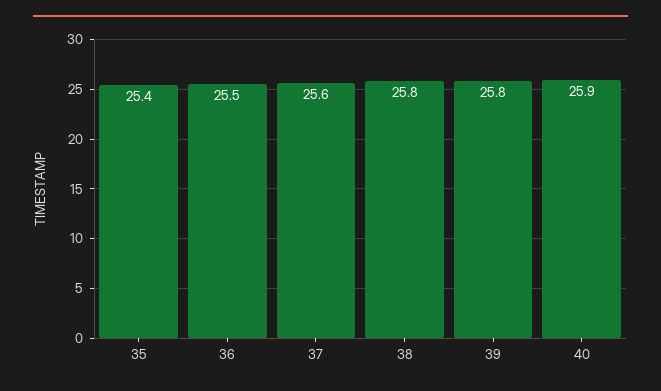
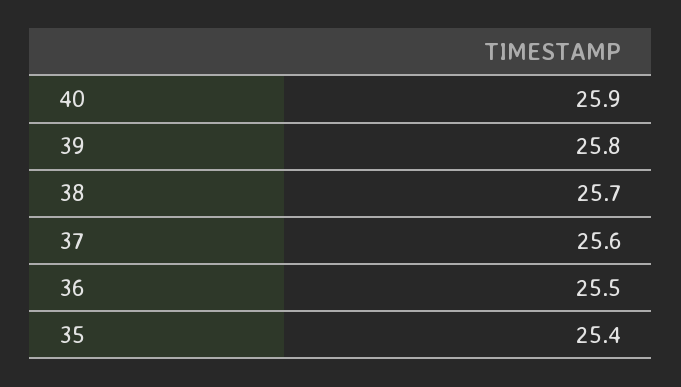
  {
    "35": 25.4,
    "36": 25.5,
    "37": 25.6,
-   "38": 25.8,
+   "38": 25.7,
    "39": 25.8,
    "40": 25.9
  }

